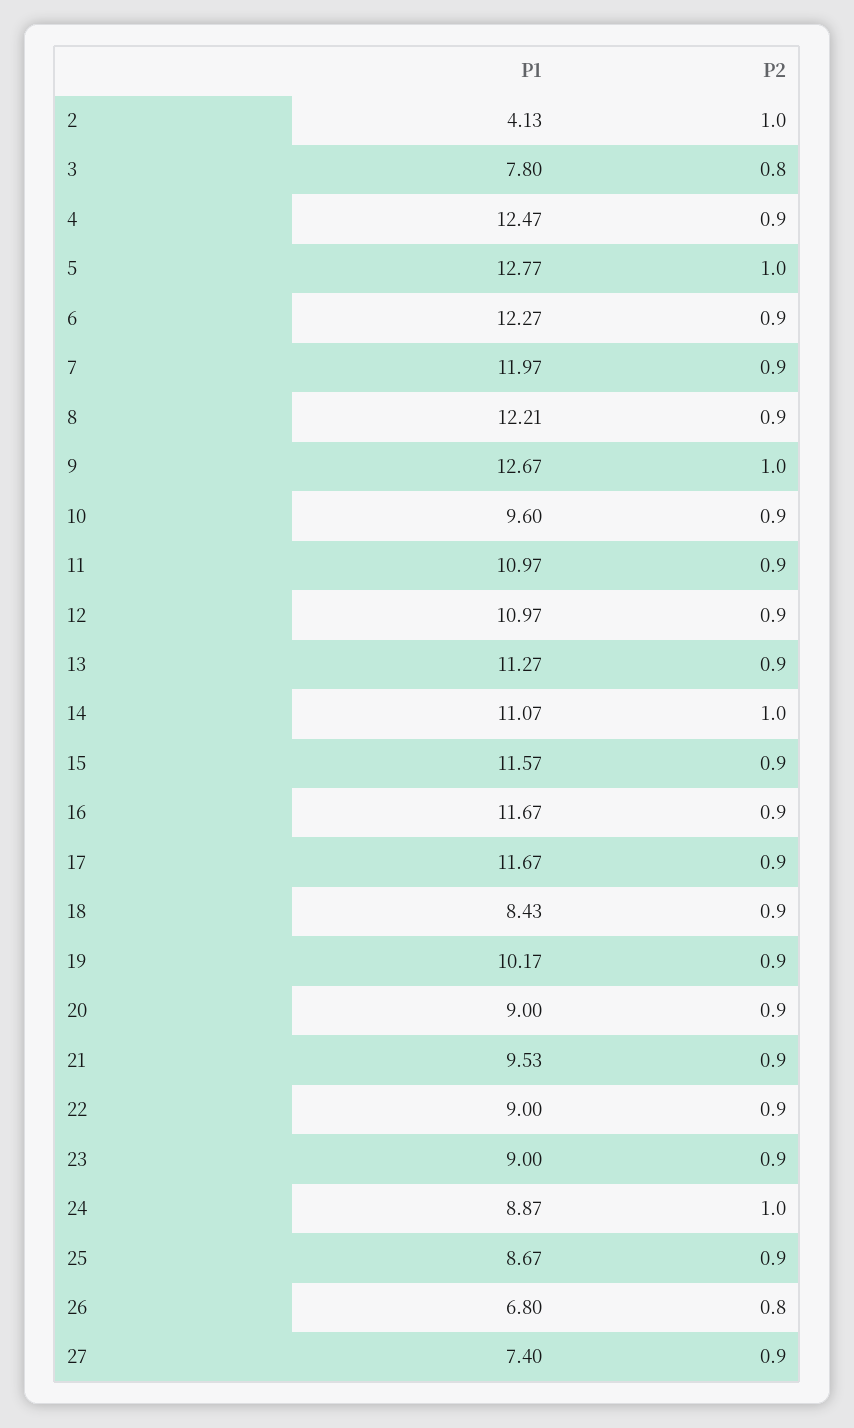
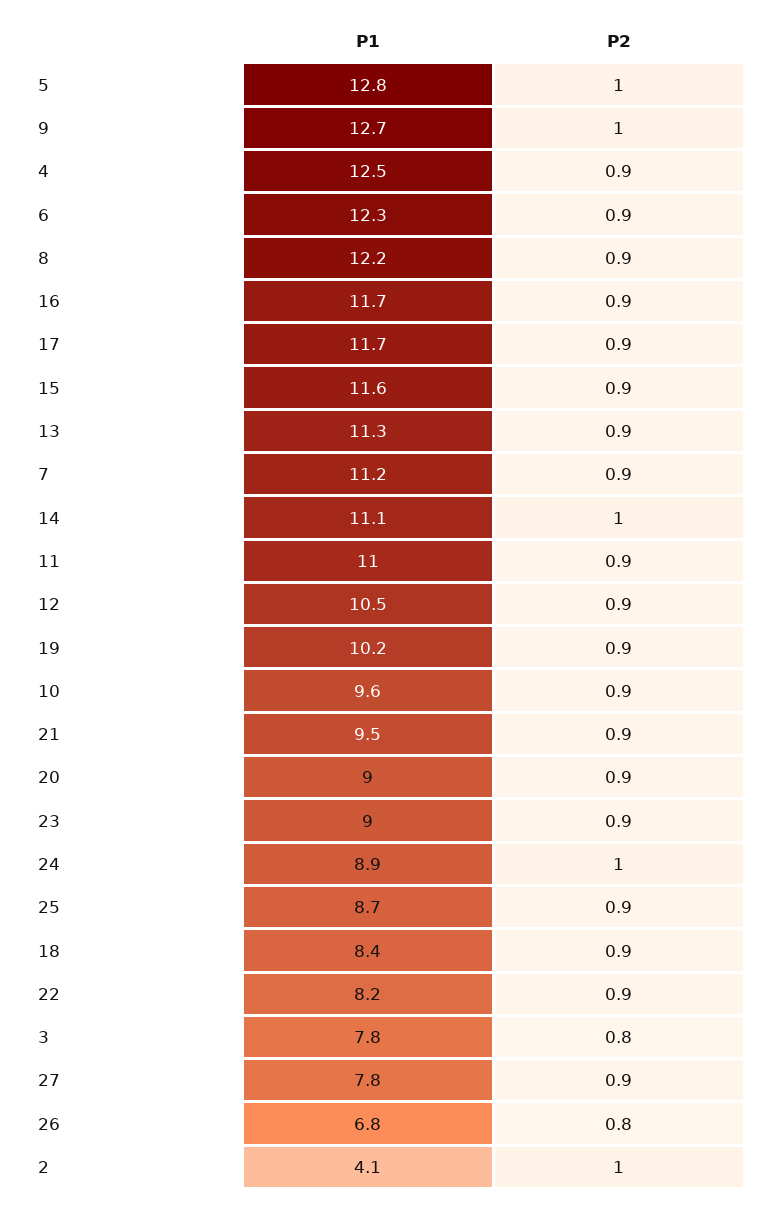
  {
    "P1": {
      "2": 4.13,
      "3": 7.8,
      "4": 12.47,
      "5": 12.77,
      "6": 12.27,
-     "7": 11.97,
+     "7": 11.2,
      "8": 12.21,
      "9": 12.67,
      "10": 9.6,
      "11": 10.97,
-     "12": 10.97,
+     "12": 10.5,
      "13": 11.27,
      "14": 11.07,
      "15": 11.57,
      "16": 11.67,
      "17": 11.67,
      "18": 8.43,
      "19": 10.17,
      "20": 9,
      "21": 9.53,
-     "22": 9,
+     "22": 8.2,
      "23": 9,
      "24": 8.87,
      "25": 8.67,
      "26": 6.8,
-     "27": 7.4
+     "27": 7.8
    },
    "P2": {
      "2": 1,
      "3": 0.8,
      "4": 0.9,
      "5": 1,
      "6": 0.9,
      "7": 0.9,
      "8": 0.9,
      "9": 1,
      "10": 0.9,
      "11": 0.9,
      "12": 0.9,
      "13": 0.9,
      "14": 1,
      "15": 0.9,
      "16": 0.9,
      "17": 0.9,
      "18": 0.9,
      "19": 0.9,
      "20": 0.9,
      "21": 0.9,
      "22": 0.9,
      "23": 0.9,
      "24": 1,
      "25": 0.9,
      "26": 0.8,
      "27": 0.9
    }
  }

